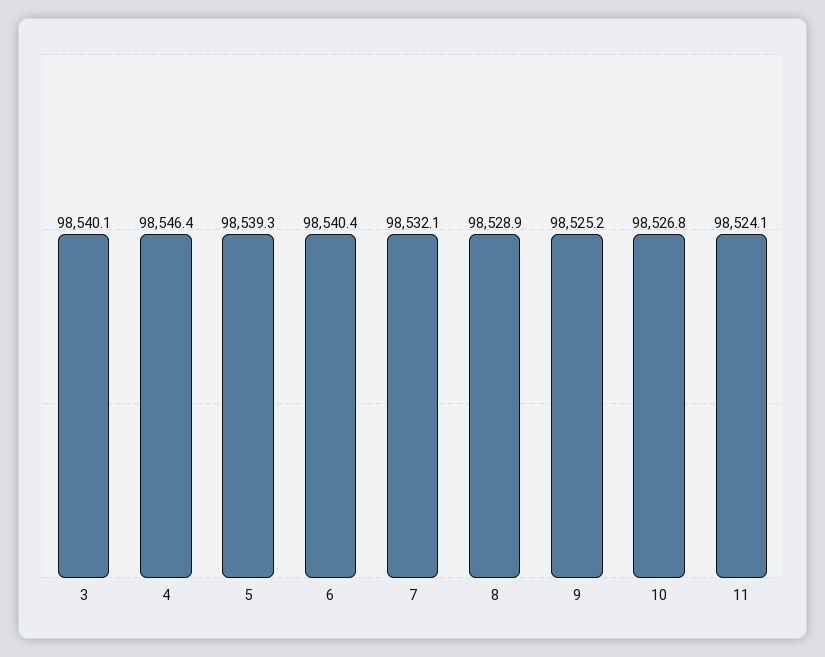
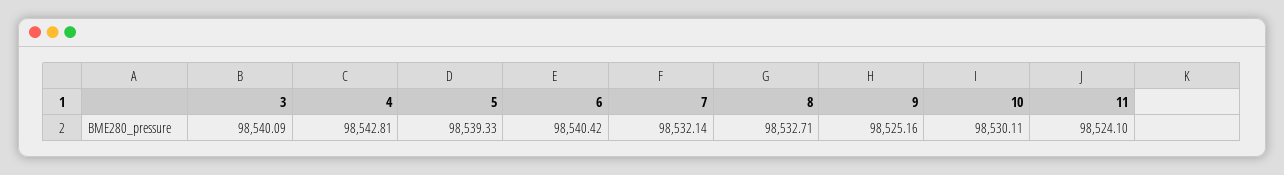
  {
    "3": 98540.09,
-   "4": 98546.4,
+   "4": 98542.81,
    "5": 98539.33,
    "6": 98540.42,
    "7": 98532.14,
-   "8": 98528.9,
+   "8": 98532.71,
    "9": 98525.16,
-   "10": 98526.8,
+   "10": 98530.11,
    "11": 98524.1
  }

